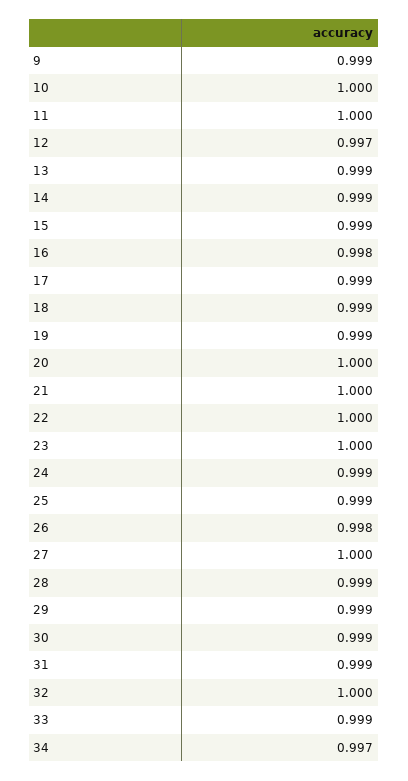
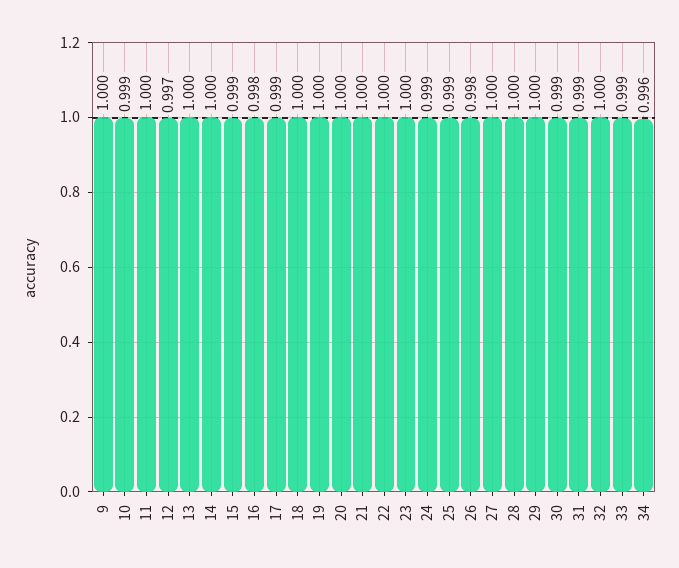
  {
-   "9": 0.999,
+   "9": 1,
-   "10": 1,
+   "10": 0.999,
    "11": 1,
    "12": 0.997,
-   "13": 0.999,
+   "13": 1,
-   "14": 0.999,
+   "14": 1,
    "15": 0.999,
    "16": 0.998,
    "17": 0.999,
-   "18": 0.999,
+   "18": 1,
-   "19": 0.999,
+   "19": 1,
    "20": 1,
    "21": 1,
    "22": 1,
    "23": 1,
    "24": 0.999,
    "25": 0.999,
    "26": 0.998,
    "27": 1,
-   "28": 0.999,
+   "28": 1,
-   "29": 0.999,
+   "29": 1,
    "30": 0.999,
    "31": 0.999,
    "32": 1,
    "33": 0.999,
-   "34": 0.997
+   "34": 0.996
  }

